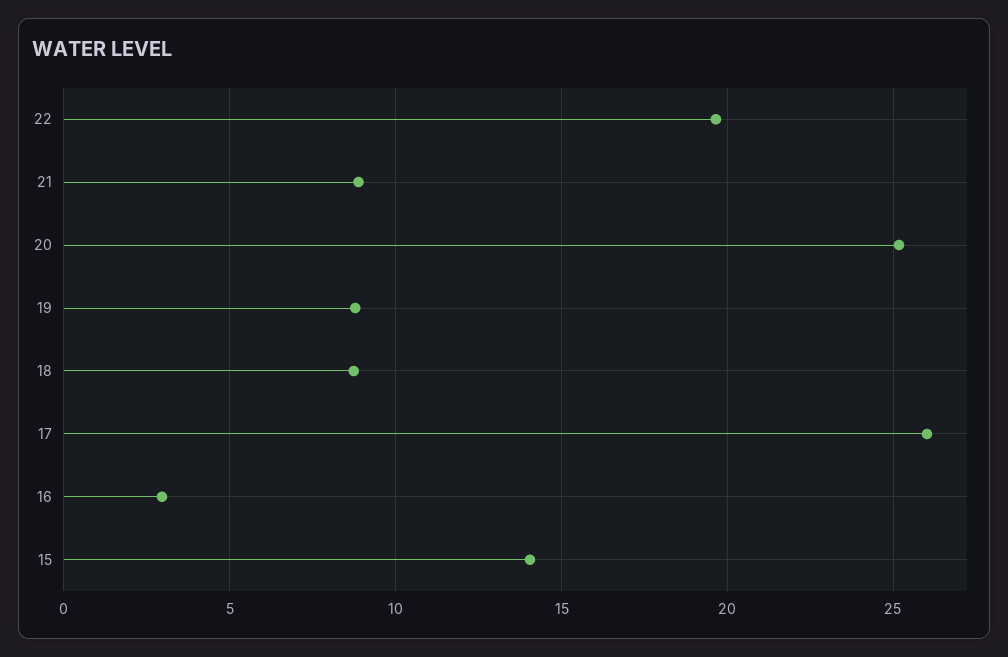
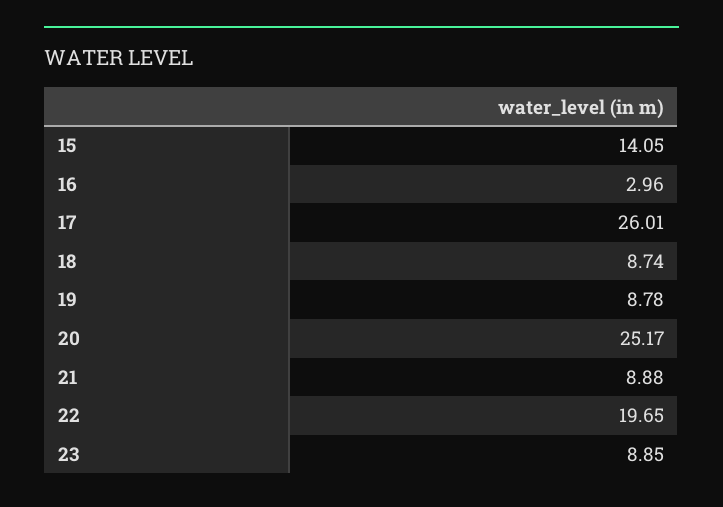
  {
    "22": 19.65,
    "21": 8.88,
    "20": 25.17,
    "19": 8.78,
    "18": 8.74,
    "17": 26.01,
    "16": 2.96,
-   "15": 14.05
+   "15": 14.05,
+   "23": 8.85
  }

